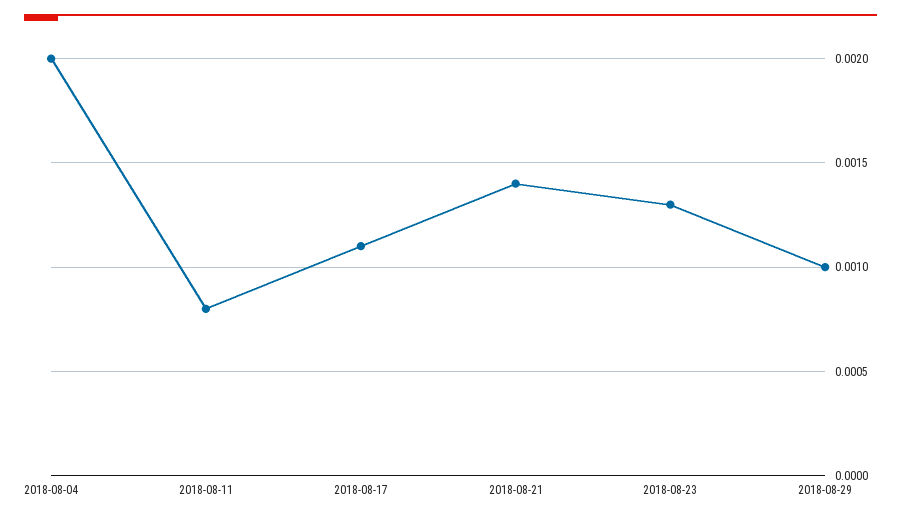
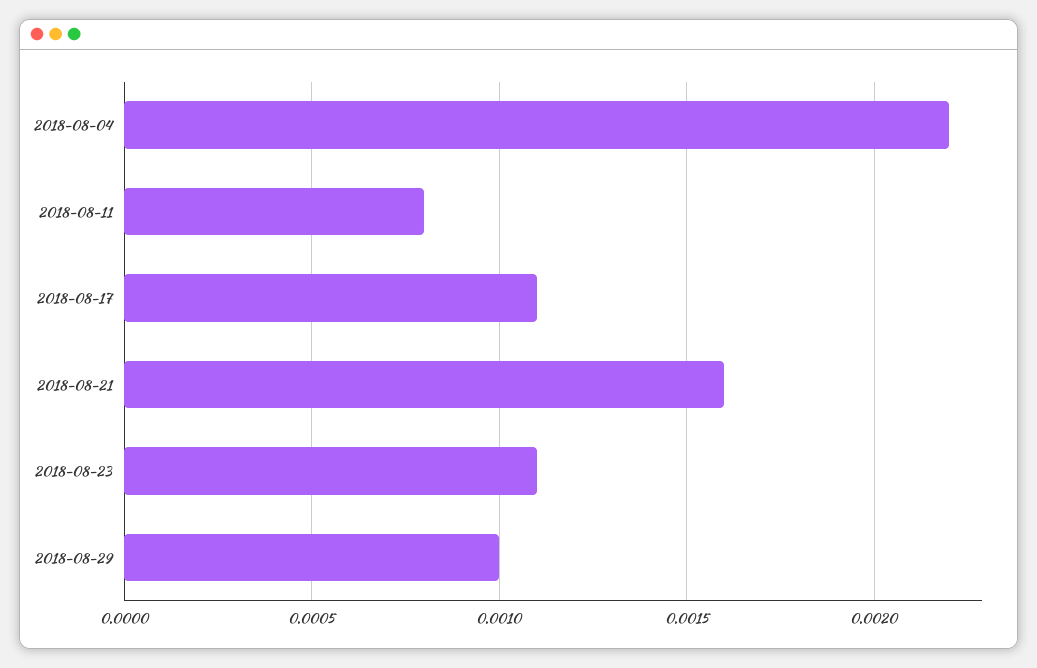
  {
-   "2018-08-04": 0.002,
+   "2018-08-04": 0.0022,
    "2018-08-11": 0.0008,
    "2018-08-17": 0.0011,
-   "2018-08-21": 0.0014,
+   "2018-08-21": 0.0016,
-   "2018-08-23": 0.0013,
+   "2018-08-23": 0.0011,
    "2018-08-29": 0.001
  }

